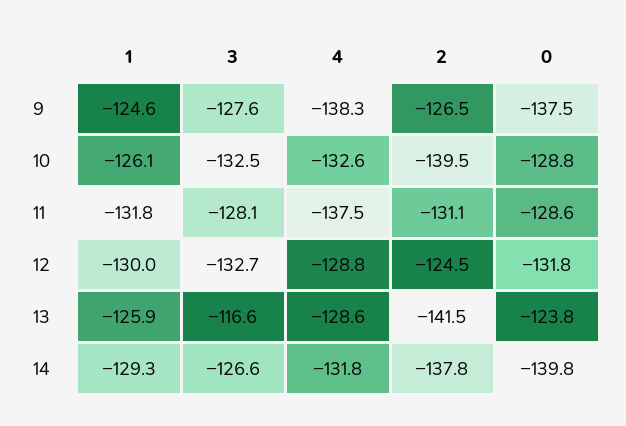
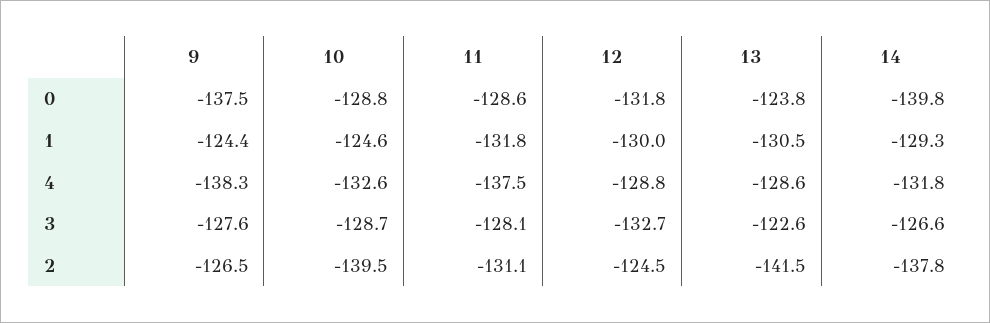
  {
    "1": {
-     "9": -124.6,
+     "9": -124.4,
-     "10": -126.1,
+     "10": -124.6,
      "11": -131.8,
      "12": -130,
-     "13": -125.9,
+     "13": -130.5,
      "14": -129.3
    },
    "3": {
      "9": -127.6,
-     "10": -132.5,
+     "10": -128.7,
      "11": -128.1,
      "12": -132.7,
-     "13": -116.6,
+     "13": -122.6,
      "14": -126.6
    },
    "4": {
      "9": -138.3,
      "10": -132.6,
      "11": -137.5,
      "12": -128.8,
      "13": -128.6,
      "14": -131.8
    },
    "2": {
      "9": -126.5,
      "10": -139.5,
      "11": -131.1,
      "12": -124.5,
      "13": -141.5,
      "14": -137.8
    },
    "0": {
      "9": -137.5,
      "10": -128.8,
      "11": -128.6,
      "12": -131.8,
      "13": -123.8,
      "14": -139.8
    }
  }

